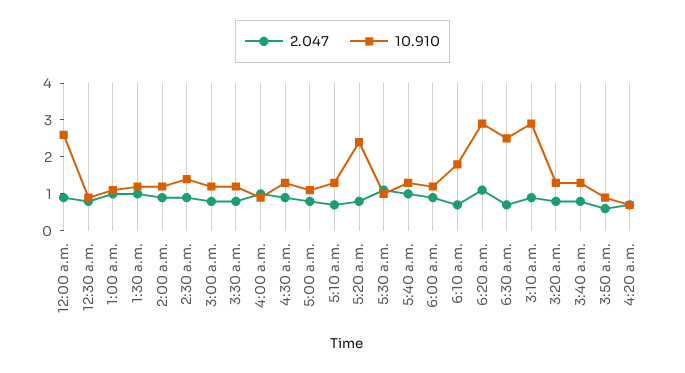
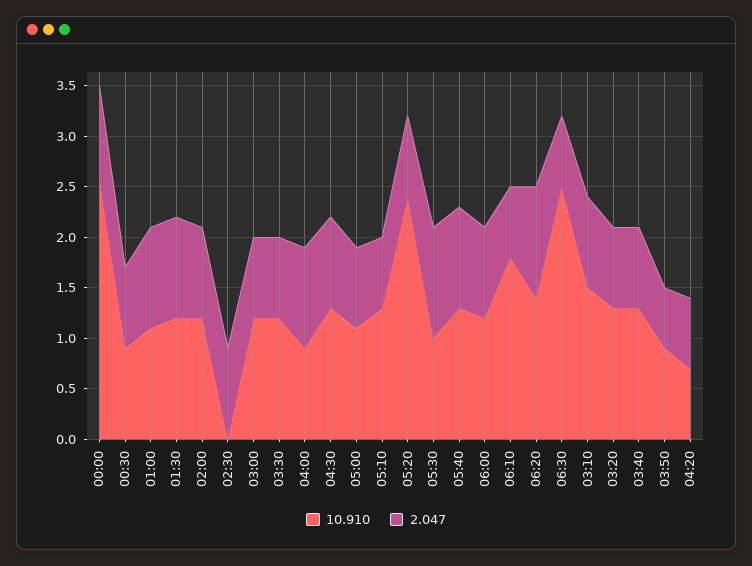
  {
    "2.047": {
      "12:00 a.m.": 0.9,
      "12:30 a.m.": 0.8,
      "1:00 a.m.": 1,
      "1:30 a.m.": 1,
      "2:00 a.m.": 0.9,
      "2:30 a.m.": 0.9,
      "3:00 a.m.": 0.8,
      "3:30 a.m.": 0.8,
      "4:00 a.m.": 1,
      "4:30 a.m.": 0.9,
      "5:00 a.m.": 0.8,
      "5:10 a.m.": 0.7,
      "5:20 a.m.": 0.8,
      "5:30 a.m.": 1.1,
      "5:40 a.m.": 1,
      "6:00 a.m.": 0.9,
      "6:10 a.m.": 0.7,
      "6:20 a.m.": 1.1,
      "6:30 a.m.": 0.7,
      "3:10 a.m.": 0.9,
      "3:20 a.m.": 0.8,
      "3:40 a.m.": 0.8,
      "3:50 a.m.": 0.6,
      "4:20 a.m.": 0.7
    },
    "10.910": {
      "12:00 a.m.": 2.6,
      "12:30 a.m.": 0.9,
      "1:00 a.m.": 1.1,
      "1:30 a.m.": 1.2,
      "2:00 a.m.": 1.2,
-     "2:30 a.m.": 1.5,
+     "2:30 a.m.": 0,
      "3:00 a.m.": 1.2,
      "3:30 a.m.": 1.2,
      "4:00 a.m.": 0.9,
      "4:30 a.m.": 1.3,
      "5:00 a.m.": 1.1,
      "5:10 a.m.": 1.3,
      "5:20 a.m.": 2.4,
      "5:30 a.m.": 1,
      "5:40 a.m.": 1.3,
      "6:00 a.m.": 1.2,
      "6:10 a.m.": 1.8,
-     "6:20 a.m.": 3,
+     "6:20 a.m.": 1.4,
      "6:30 a.m.": 2.5,
-     "3:10 a.m.": 3,
+     "3:10 a.m.": 1.5,
      "3:20 a.m.": 1.3,
      "3:40 a.m.": 1.3,
      "3:50 a.m.": 0.9,
      "4:20 a.m.": 0.7
    }
  }

